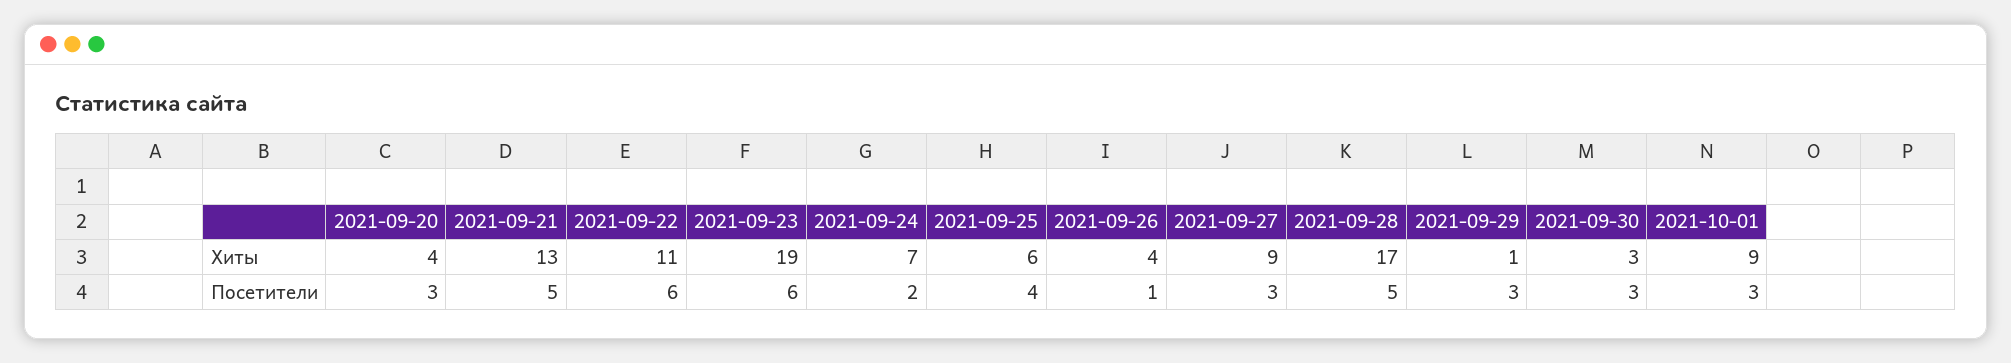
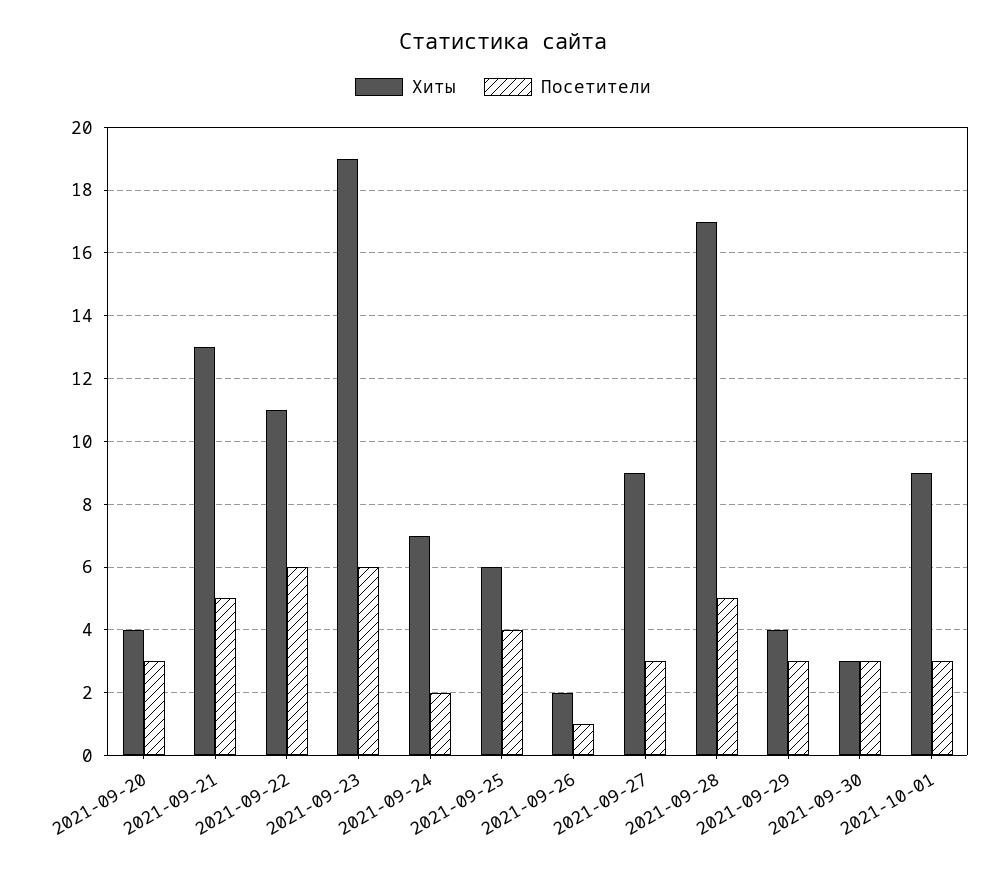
  {
    "Хиты": {
      "2021-09-20": 4,
      "2021-09-21": 13,
      "2021-09-22": 11,
      "2021-09-23": 19,
      "2021-09-24": 7,
      "2021-09-25": 6,
-     "2021-09-26": 4,
+     "2021-09-26": 2,
      "2021-09-27": 9,
      "2021-09-28": 17,
-     "2021-09-29": 1,
+     "2021-09-29": 4,
      "2021-09-30": 3,
      "2021-10-01": 9
    },
    "Посетители": {
      "2021-09-20": 3,
      "2021-09-21": 5,
      "2021-09-22": 6,
      "2021-09-23": 6,
      "2021-09-24": 2,
      "2021-09-25": 4,
      "2021-09-26": 1,
      "2021-09-27": 3,
      "2021-09-28": 5,
      "2021-09-29": 3,
      "2021-09-30": 3,
      "2021-10-01": 3
    }
  }

